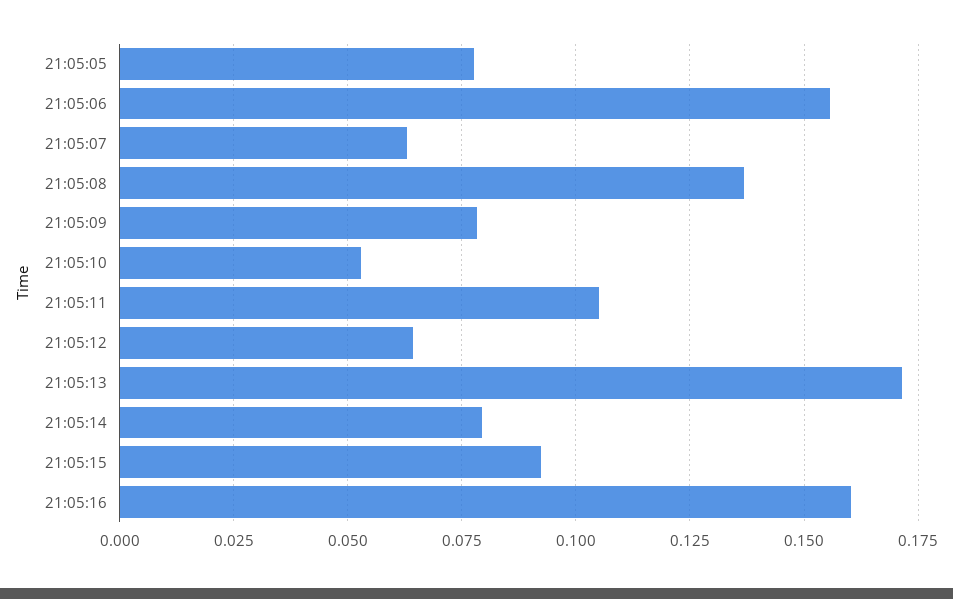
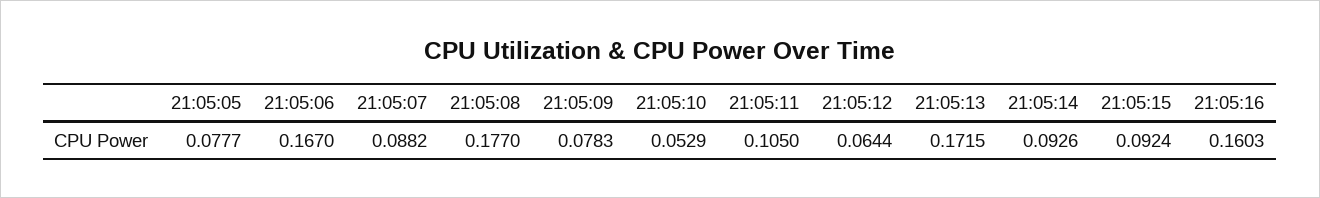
  {
    "21:05:05": 0.0777,
-   "21:05:06": 0.155,
+   "21:05:06": 0.167,
-   "21:05:07": 0.0625,
+   "21:05:07": 0.0882,
-   "21:05:08": 0.1375,
+   "21:05:08": 0.177,
    "21:05:09": 0.0783,
    "21:05:10": 0.0529,
    "21:05:11": 0.105,
    "21:05:12": 0.0644,
    "21:05:13": 0.1715,
-   "21:05:14": 0.08,
+   "21:05:14": 0.0926,
    "21:05:15": 0.0924,
    "21:05:16": 0.1603
  }

